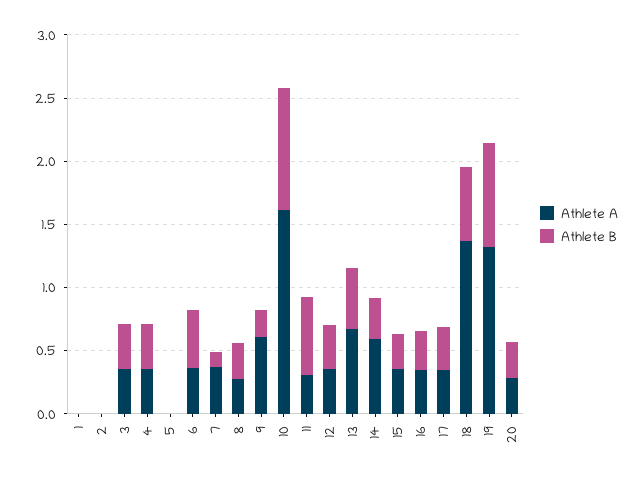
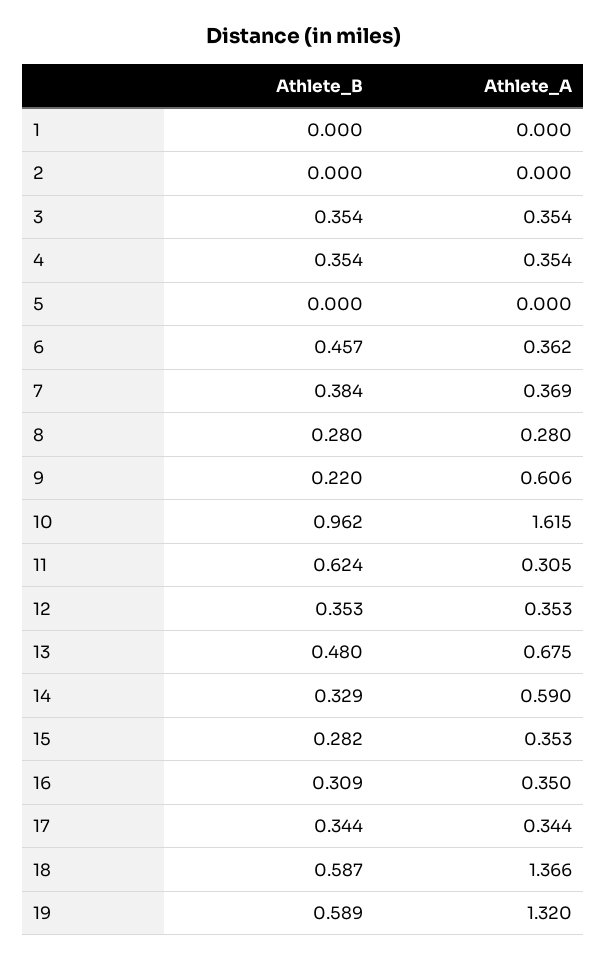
  {
    "Athlete A": {
      "1": 0,
      "2": 0,
      "3": 0.354,
      "4": 0.354,
      "5": 0,
      "6": 0.362,
      "7": 0.369,
      "8": 0.28,
      "9": 0.606,
      "10": 1.615,
      "11": 0.305,
      "12": 0.353,
      "13": 0.675,
      "14": 0.59,
      "15": 0.353,
      "16": 0.35,
      "17": 0.344,
      "18": 1.366,
-     "19": 1.32,
+     "19": 1.32
-     "20": 0.3
    },
    "Athlete B": {
      "1": 0,
      "2": 0,
      "3": 0.354,
      "4": 0.354,
      "5": 0,
      "6": 0.457,
-     "7": 0.1,
+     "7": 0.384,
      "8": 0.28,
      "9": 0.22,
      "10": 0.962,
      "11": 0.624,
      "12": 0.353,
      "13": 0.48,
      "14": 0.329,
      "15": 0.282,
      "16": 0.309,
      "17": 0.344,
      "18": 0.587,
-     "19": 0.8,
+     "19": 0.589
-     "20": 0.3
    }
  }

